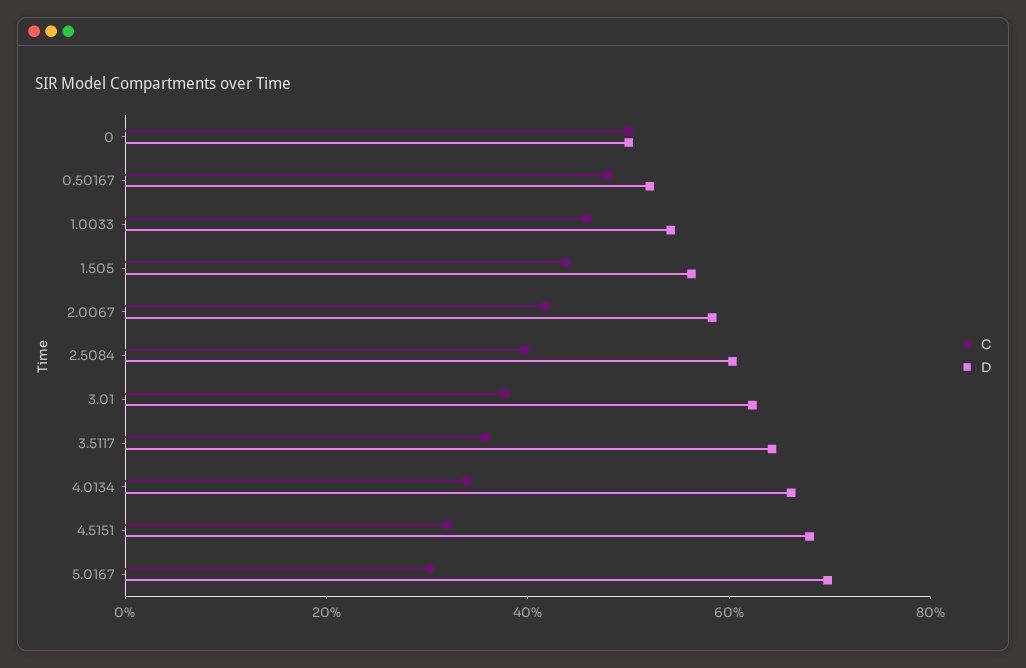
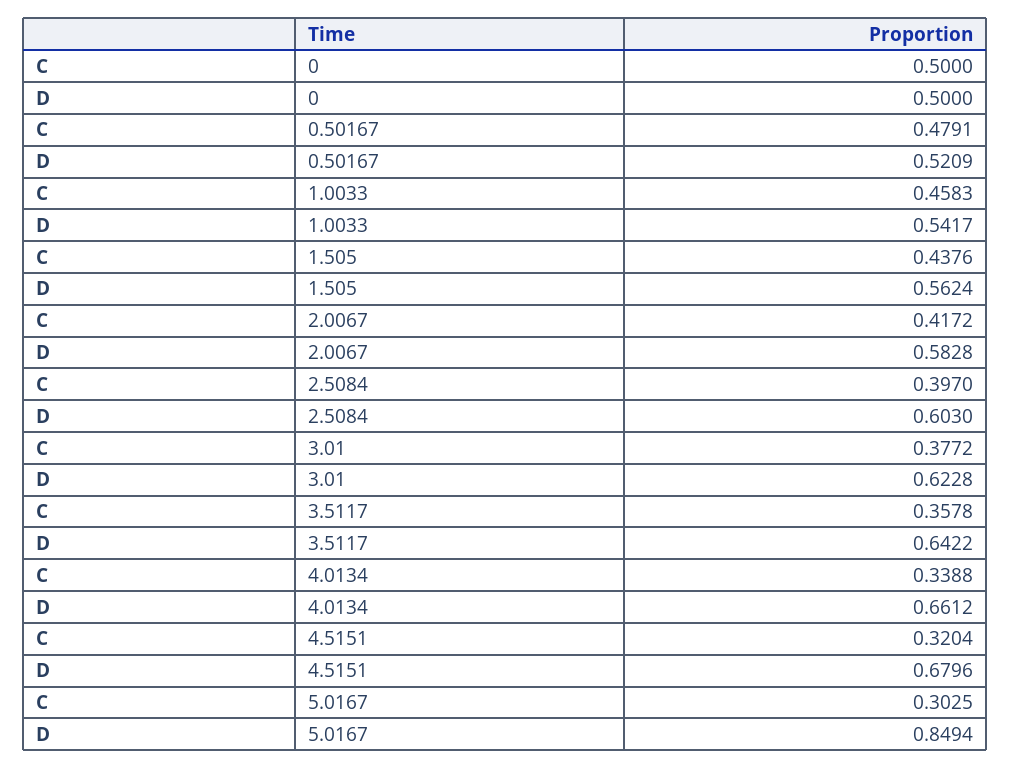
  {
    "C": {
      "0": 0.5,
      "0.50167": 0.4791,
      "1.0033": 0.4583,
      "1.505": 0.4376,
      "2.0067": 0.4172,
      "2.5084": 0.397,
      "3.01": 0.3772,
      "3.5117": 0.3578,
      "4.0134": 0.3388,
      "4.5151": 0.3204,
      "5.0167": 0.3025
    },
    "D": {
      "0": 0.5,
      "0.50167": 0.5209,
      "1.0033": 0.5417,
      "1.505": 0.5624,
      "2.0067": 0.5828,
      "2.5084": 0.603,
      "3.01": 0.6228,
      "3.5117": 0.6422,
      "4.0134": 0.6612,
      "4.5151": 0.6796,
-     "5.0167": 0.7
+     "5.0167": 0.8494
    }
  }

